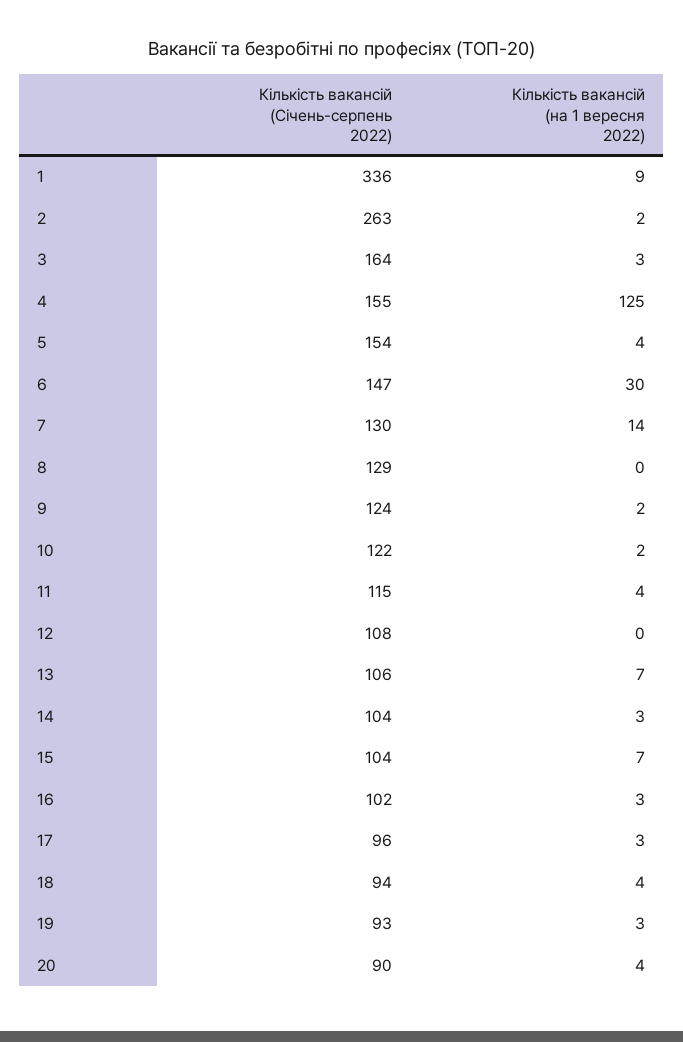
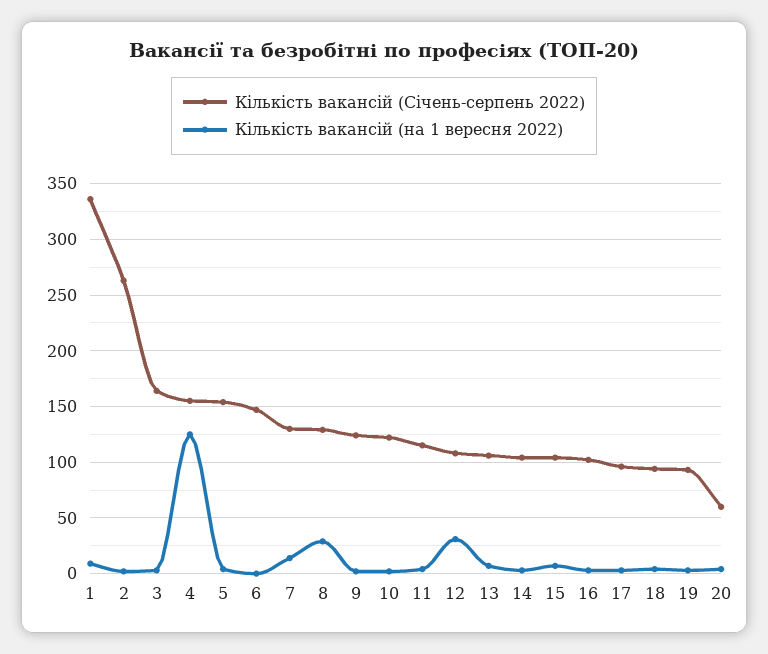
  {
    "Кількість вакансій (Січень-серпень 2022)": {
      "1": 336,
      "2": 263,
      "3": 164,
      "4": 155,
      "5": 154,
      "6": 147,
      "7": 130,
      "8": 129,
      "9": 124,
      "10": 122,
      "11": 115,
      "12": 108,
      "13": 106,
      "14": 104,
      "15": 104,
      "16": 102,
      "17": 96,
      "18": 94,
      "19": 93,
-     "20": 90
+     "20": 60
    },
    "Кількість вакансій (на 1 вересня 2022)": {
      "1": 9,
      "2": 2,
      "3": 3,
      "4": 125,
      "5": 4,
-     "6": 30,
+     "6": 0,
      "7": 14,
-     "8": 0,
+     "8": 30,
      "9": 2,
      "10": 2,
      "11": 4,
-     "12": 0,
+     "12": 30,
      "13": 7,
      "14": 3,
      "15": 7,
      "16": 3,
      "17": 3,
      "18": 4,
      "19": 3,
      "20": 4
    }
  }

